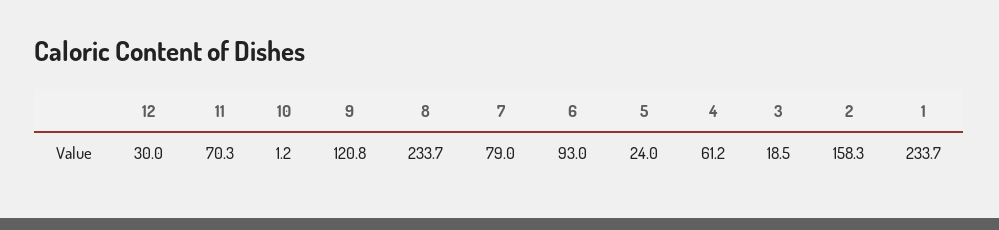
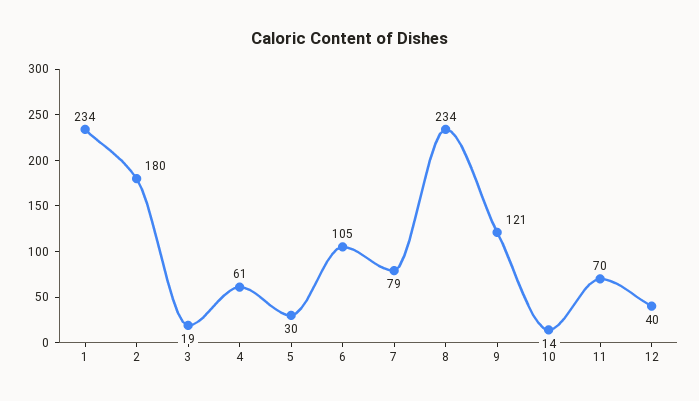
  {
-   "12": 30,
+   "12": 40,
    "11": 70.3,
-   "10": 1.2,
+   "10": 14,
    "9": 120.8,
    "8": 233.7,
    "7": 79,
-   "6": 93,
+   "6": 105,
-   "5": 24,
+   "5": 30,
    "4": 61.2,
    "3": 18.5,
-   "2": 158.3,
+   "2": 180,
    "1": 233.7
  }

